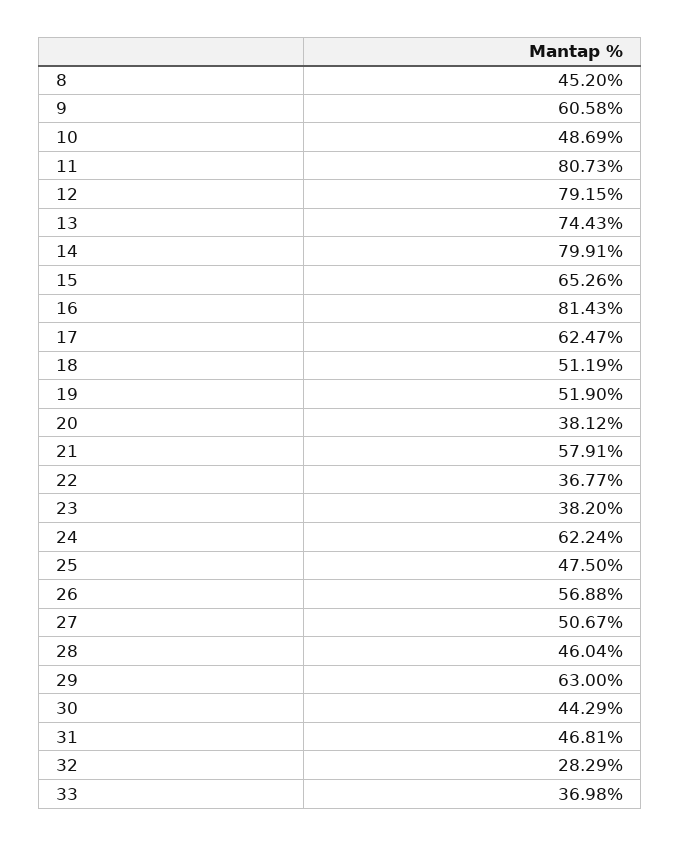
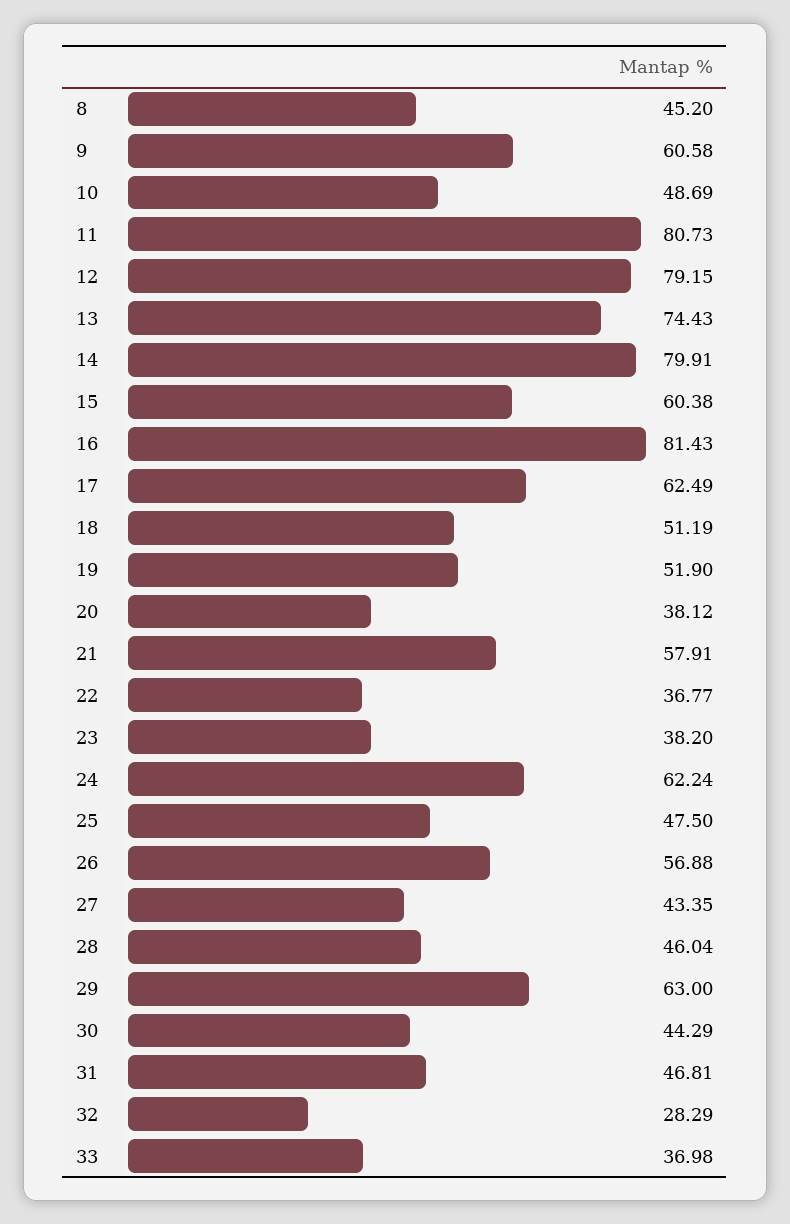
  {
    "8": 45.2,
    "9": 60.58,
    "10": 48.69,
    "11": 80.73,
    "12": 79.15,
    "13": 74.43,
    "14": 79.91,
-   "15": 65.26,
+   "15": 60.38,
    "16": 81.43,
-   "17": 62.47,
+   "17": 62.49,
    "18": 51.19,
    "19": 51.9,
    "20": 38.12,
    "21": 57.91,
    "22": 36.77,
    "23": 38.2,
    "24": 62.24,
    "25": 47.5,
    "26": 56.88,
-   "27": 50.67,
+   "27": 43.35,
    "28": 46.04,
    "29": 63,
    "30": 44.29,
    "31": 46.81,
    "32": 28.29,
    "33": 36.98
  }

